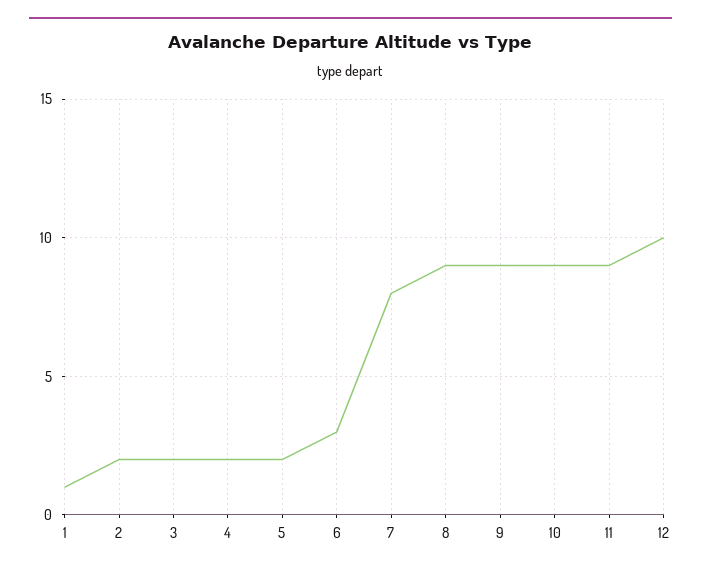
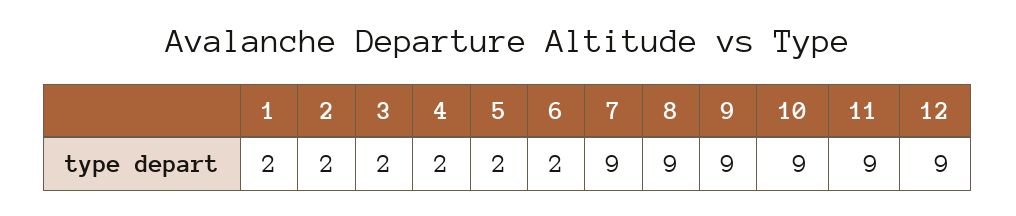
  {
-   "1": 1,
+   "1": 2,
    "2": 2,
    "3": 2,
    "4": 2,
    "5": 2,
-   "6": 3,
+   "6": 2,
-   "7": 8,
+   "7": 9,
    "8": 9,
    "9": 9,
    "10": 9,
    "11": 9,
-   "12": 10
+   "12": 9
  }

